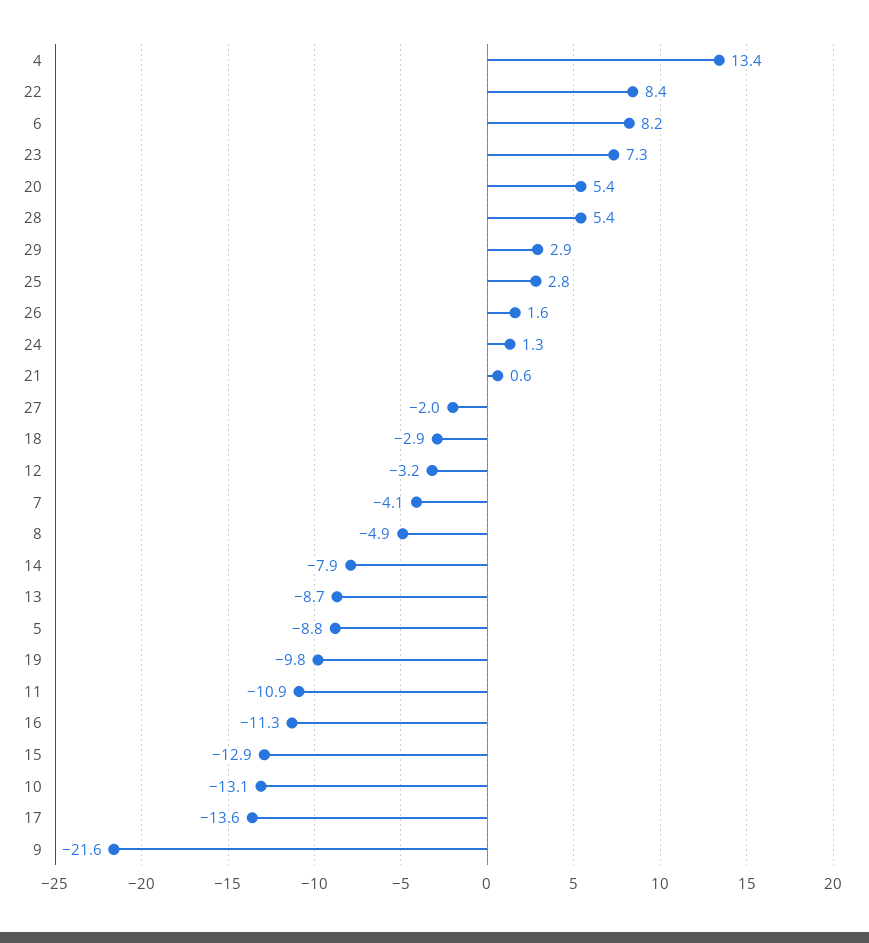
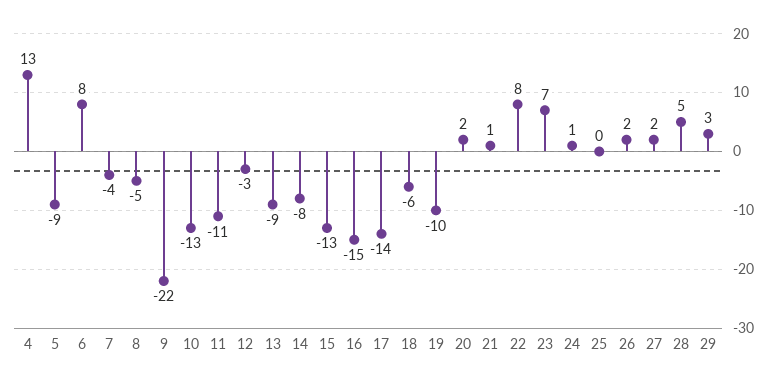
  {
    "4": 13.4,
    "22": 8.4,
    "6": 8.2,
    "23": 7.3,
-   "20": 5.4,
+   "20": 2,
    "28": 5.4,
    "29": 2.9,
-   "25": 2.8,
+   "25": 0,
    "26": 1.6,
    "24": 1.3,
    "21": 0.6,
-   "27": -2,
+   "27": 2,
-   "18": -2.9,
+   "18": -6,
    "12": -3.2,
    "7": -4.1,
    "8": -4.9,
    "14": -7.9,
    "13": -8.7,
    "5": -8.8,
    "19": -9.8,
    "11": -10.9,
-   "16": -11.3,
+   "16": -15,
    "15": -12.9,
    "10": -13.1,
    "17": -13.6,
    "9": -21.6
  }

